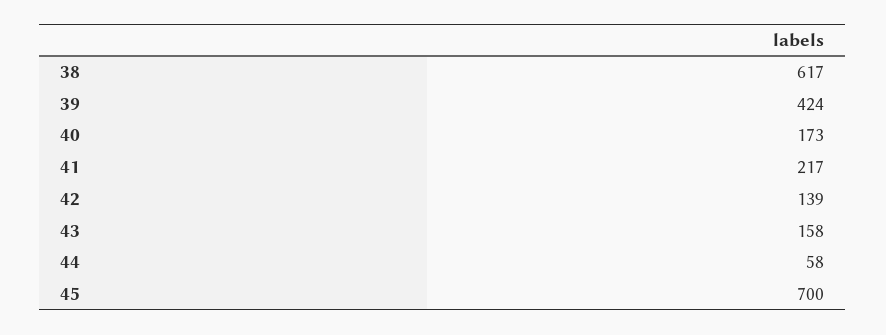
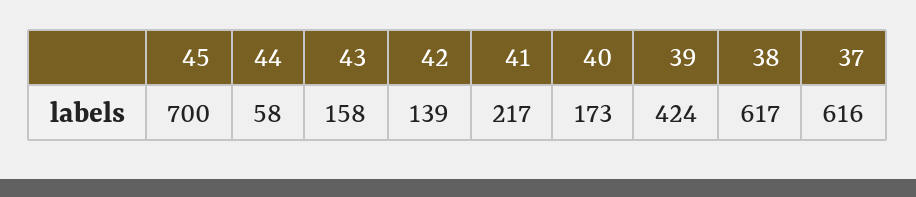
  {
    "38": 617,
    "39": 424,
    "40": 173,
    "41": 217,
    "42": 139,
    "43": 158,
    "44": 58,
-   "45": 700
+   "45": 700,
+   "37": 616
  }

